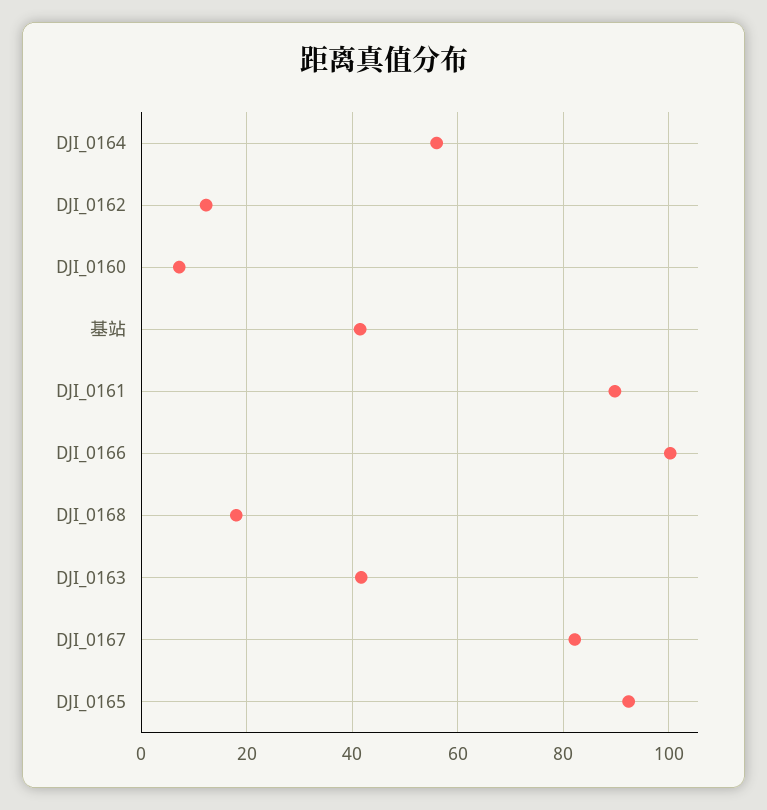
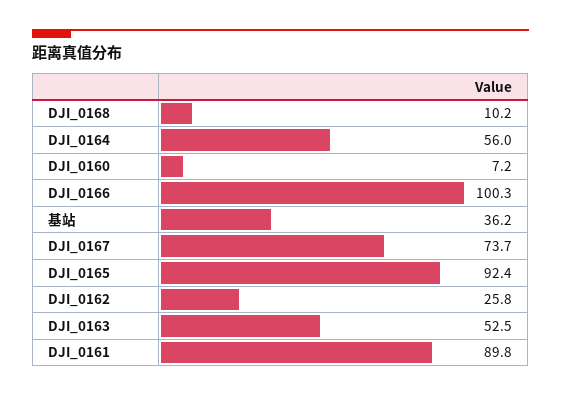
  {
    "DJI_0164": 56,
-   "DJI_0162": 12,
+   "DJI_0162": 25.8,
    "DJI_0160": 7.2,
-   "基站": 42,
+   "基站": 36.2,
    "DJI_0161": 89.8,
    "DJI_0166": 100.3,
-   "DJI_0168": 18,
+   "DJI_0168": 10.2,
-   "DJI_0163": 42,
+   "DJI_0163": 52.5,
-   "DJI_0167": 82,
+   "DJI_0167": 73.7,
    "DJI_0165": 92.4
  }

